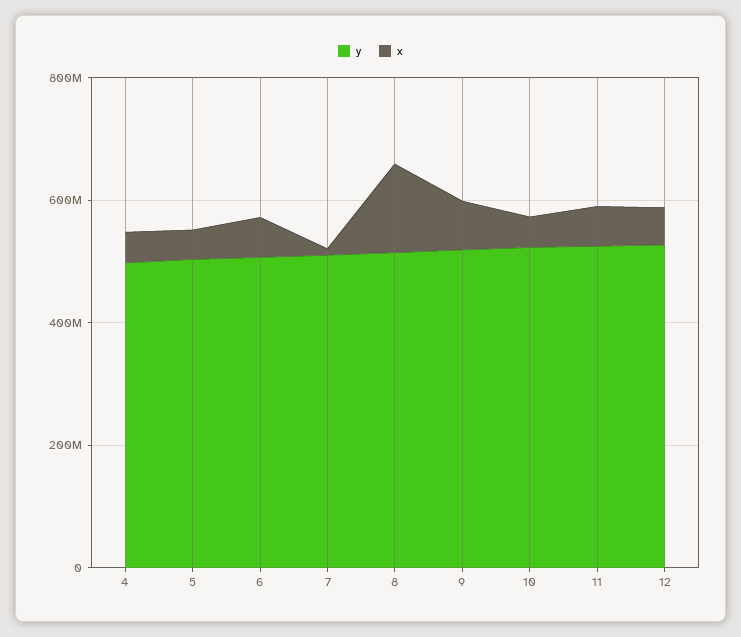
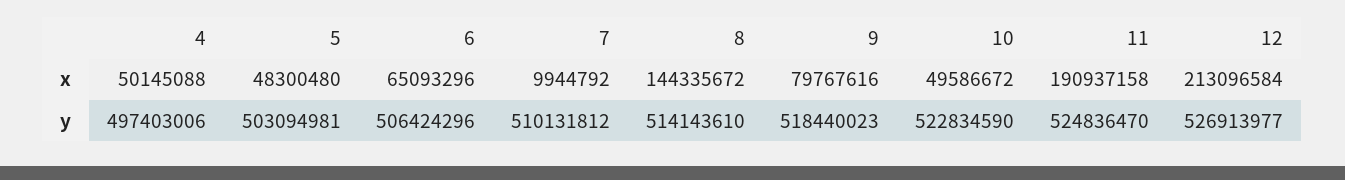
  {
    "y": {
      "4": 497403006,
      "5": 503094981,
      "6": 506424296,
      "7": 510131812,
      "8": 514143610,
      "9": 518440023,
      "10": 522834590,
      "11": 524836470,
      "12": 526913977
    },
    "x": {
      "4": 50145088,
      "5": 48300480,
      "6": 65093296,
      "7": 9944792,
      "8": 144335672,
      "9": 79767616,
      "10": 49586672,
-     "11": 50000000,
+     "11": 190937158,
-     "12": 50000000
+     "12": 213096584
    }
  }

